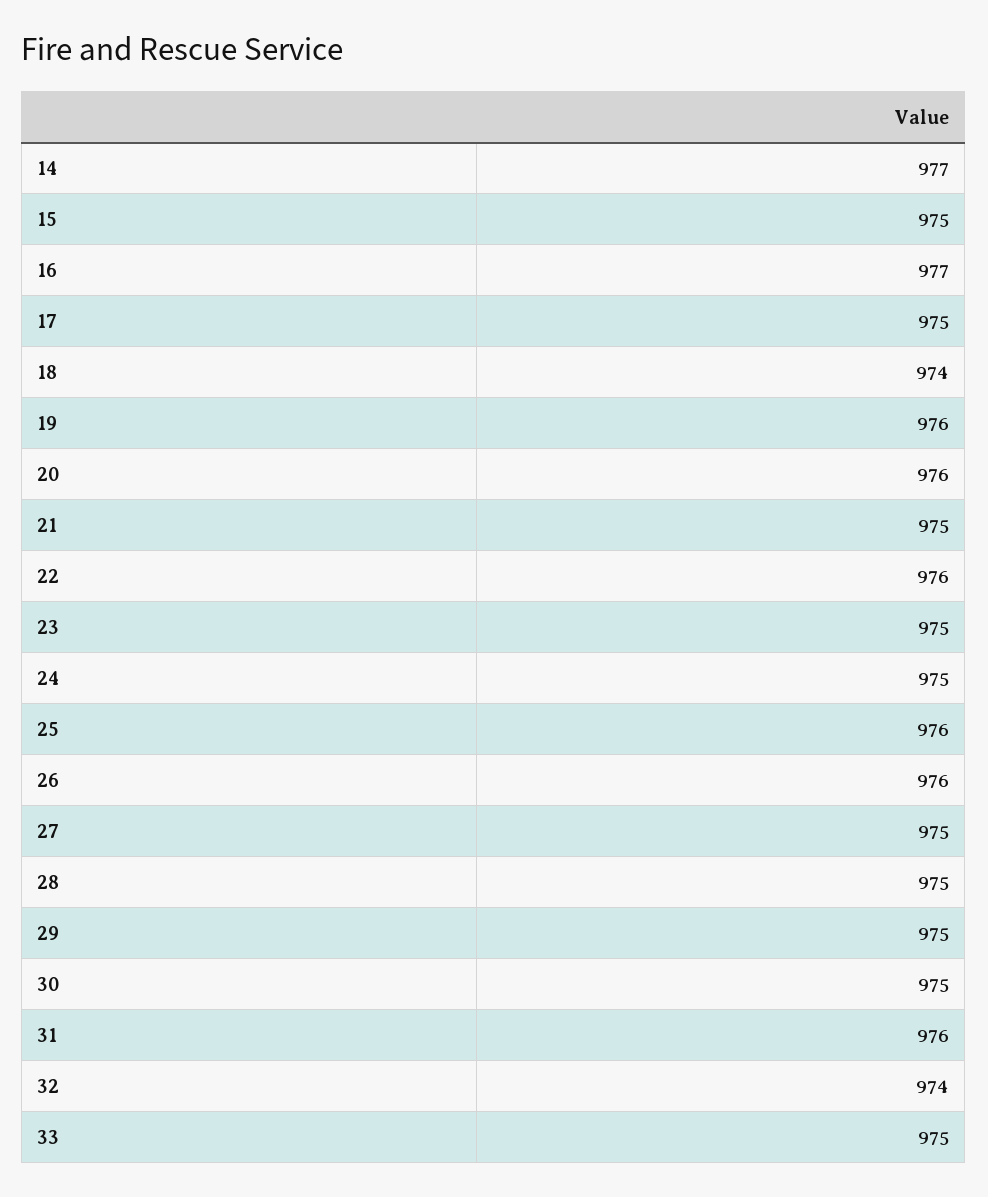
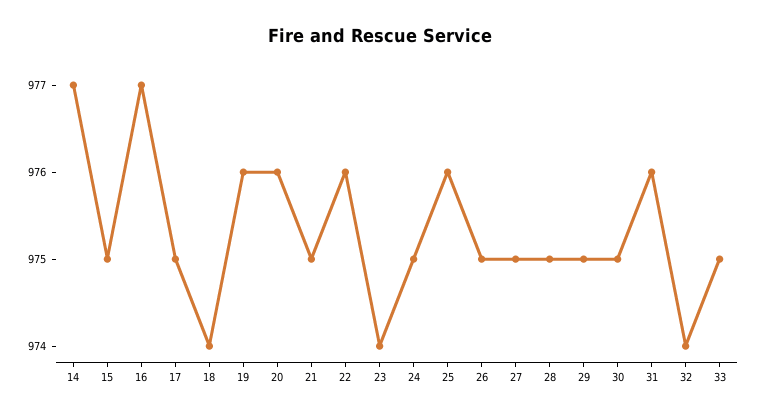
  {
    "14": 977,
    "15": 975,
    "16": 977,
    "17": 975,
    "18": 974,
    "19": 976,
    "20": 976,
    "21": 975,
    "22": 976,
-   "23": 975,
+   "23": 974,
    "24": 975,
    "25": 976,
-   "26": 976,
+   "26": 975,
    "27": 975,
    "28": 975,
    "29": 975,
    "30": 975,
    "31": 976,
    "32": 974,
    "33": 975
  }

